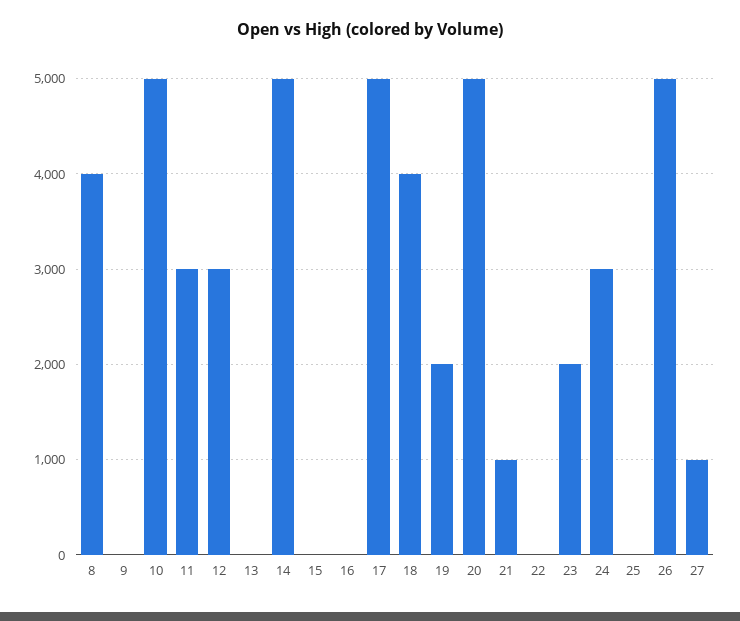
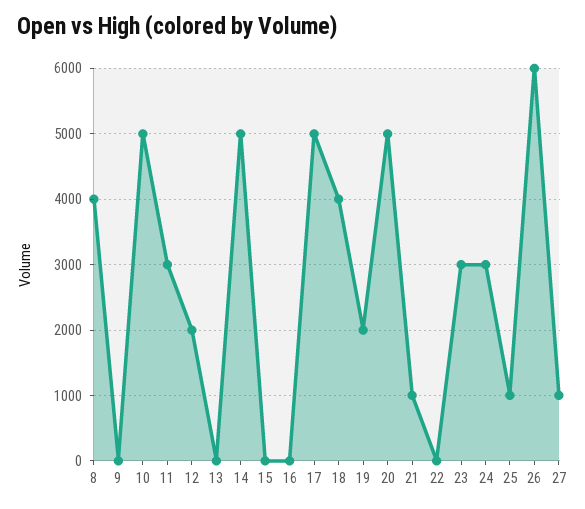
  {
    "8": 4000,
    "9": 0,
    "10": 5000,
    "11": 3000,
-   "12": 3000,
+   "12": 2000,
    "13": 0,
    "14": 5000,
    "15": 0,
    "16": 0,
    "17": 5000,
    "18": 4000,
    "19": 2000,
    "20": 5000,
    "21": 1000,
    "22": 0,
-   "23": 2000,
+   "23": 3000,
    "24": 3000,
-   "25": 0,
+   "25": 1000,
-   "26": 5000,
+   "26": 6000,
    "27": 1000
  }

